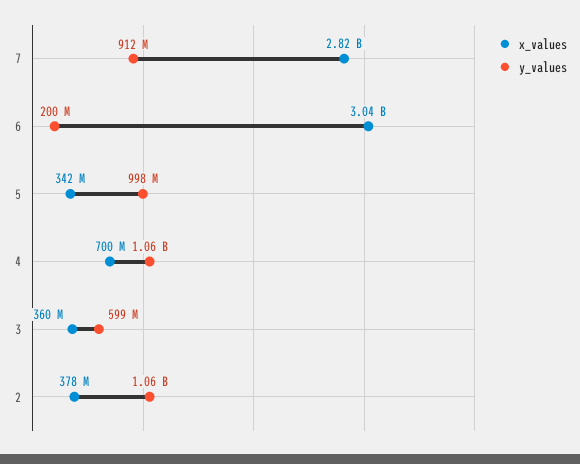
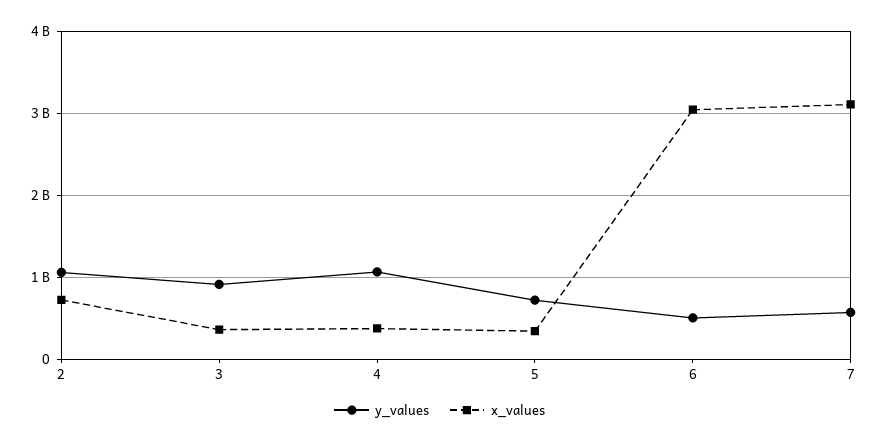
  {
    "x_values": {
-     "7": 2820000000,
+     "7": 3100000000,
      "6": 3040000000,
      "5": 342000000,
-     "4": 700000000,
+     "4": 400000000,
      "3": 360000000,
-     "2": 378000000
+     "2": 700000000
    },
    "y_values": {
-     "7": 912000000,
+     "7": 600000000,
-     "6": 200000000,
+     "6": 500000000,
-     "5": 998000000,
+     "5": 700000000,
      "4": 1060000000,
-     "3": 599000000,
+     "3": 900000000,
      "2": 1060000000
    }
  }

